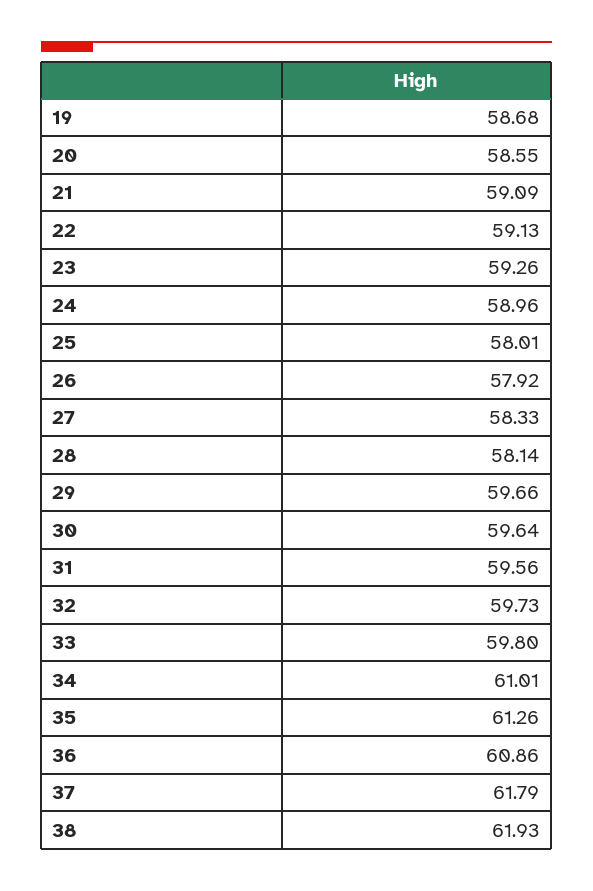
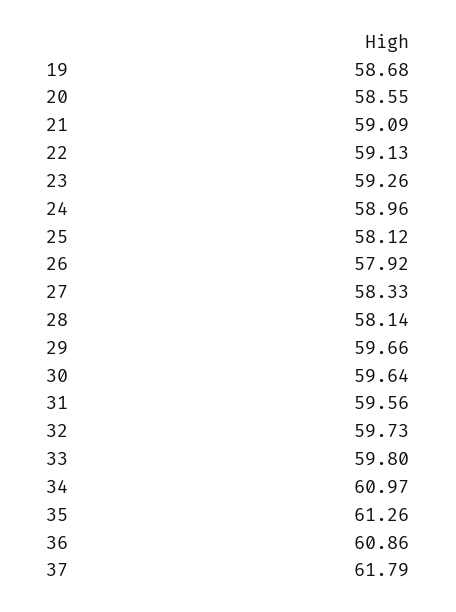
  {
    "19": 58.68,
    "20": 58.55,
    "21": 59.09,
    "22": 59.13,
    "23": 59.26,
    "24": 58.96,
-   "25": 58.01,
+   "25": 58.12,
    "26": 57.92,
    "27": 58.33,
    "28": 58.14,
    "29": 59.66,
    "30": 59.64,
    "31": 59.56,
    "32": 59.73,
    "33": 59.8,
-   "34": 61.01,
+   "34": 60.97,
    "35": 61.26,
    "36": 60.86,
-   "37": 61.79,
+   "37": 61.79
-   "38": 61.93
  }

